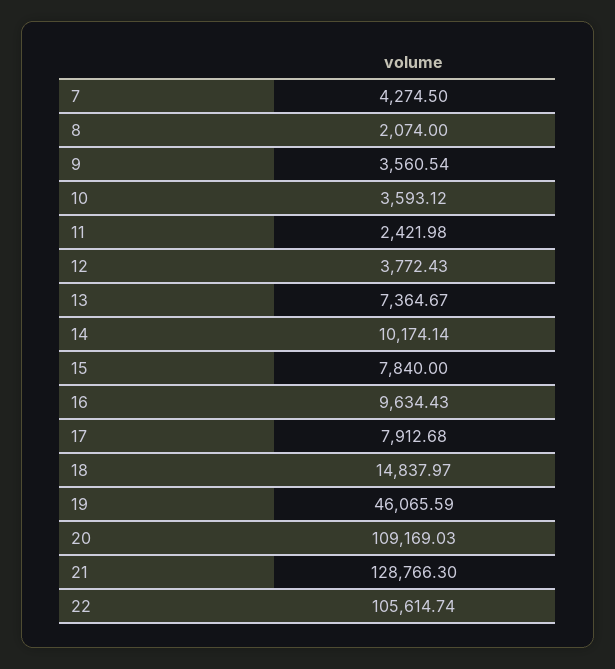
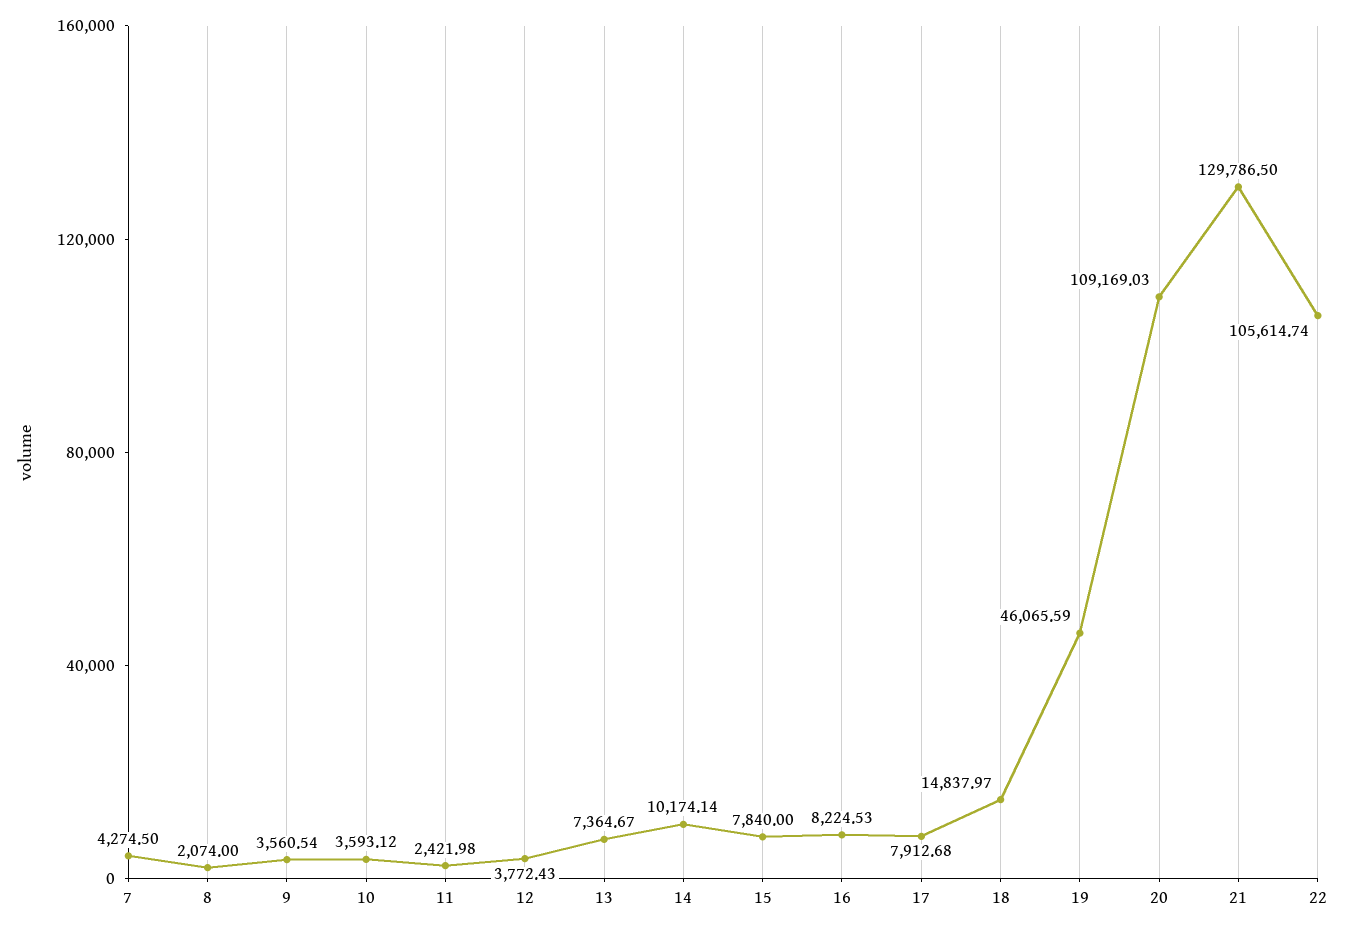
  {
    "7": 4274.5,
    "8": 2074,
    "9": 3560.54,
    "10": 3593.12,
    "11": 2421.98,
    "12": 3772.43,
    "13": 7364.67,
    "14": 10174.14,
    "15": 7840,
-   "16": 9634.43,
+   "16": 8224.53,
    "17": 7912.68,
    "18": 14837.97,
    "19": 46065.59,
    "20": 109169.03,
-   "21": 128766.3,
+   "21": 129786.5,
    "22": 105614.74
  }

